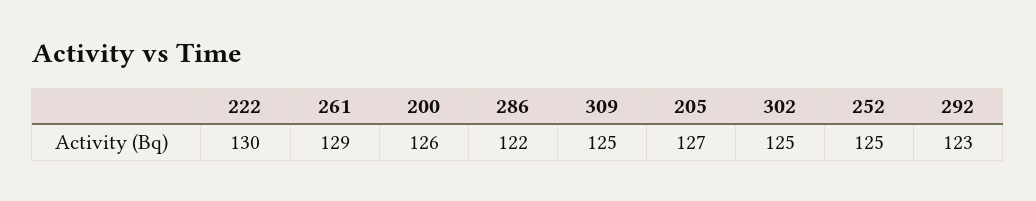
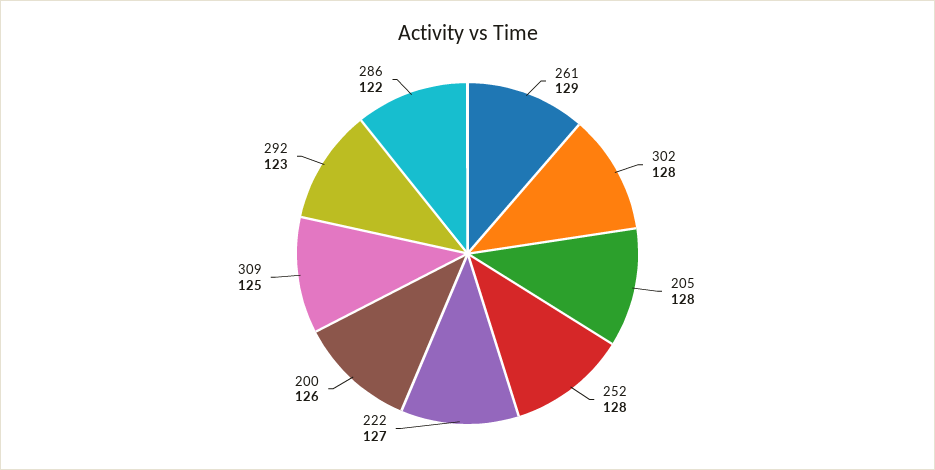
  {
-   "222": 130,
+   "222": 127,
    "261": 129,
    "200": 126,
    "286": 122,
    "309": 125,
-   "205": 127,
+   "205": 128,
-   "302": 125,
+   "302": 128,
-   "252": 125,
+   "252": 128,
    "292": 123
  }

